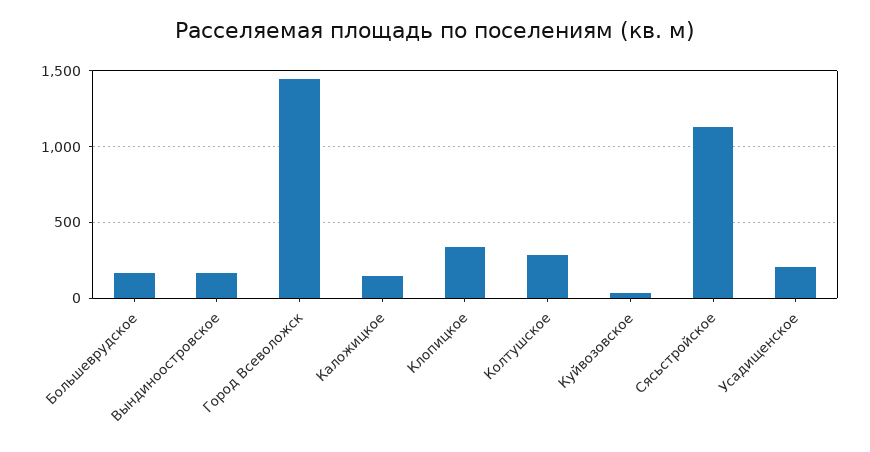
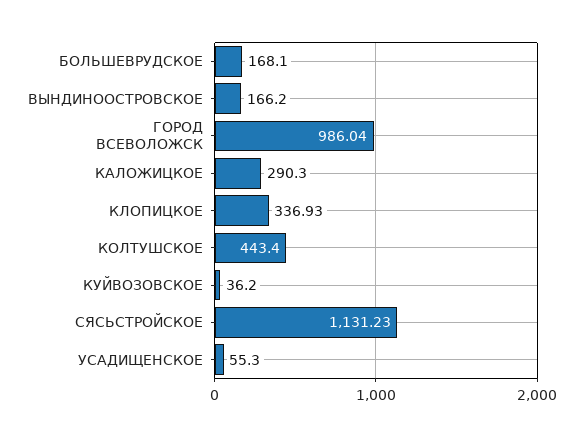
  {
    "Большеврудское": 168.1,
    "Вындиноостровское": 166.2,
-   "Город Всеволожск": 1450,
+   "Город Всеволожск": 986.04,
-   "Каложицкое": 150,
+   "Каложицкое": 290.3,
    "Клопицкое": 336.93,
-   "Колтушское": 300,
+   "Колтушское": 443.4,
    "Куйвозовское": 36.2,
    "Сясьстройское": 1131.23,
-   "Усадищенское": 200
+   "Усадищенское": 55.3
  }

